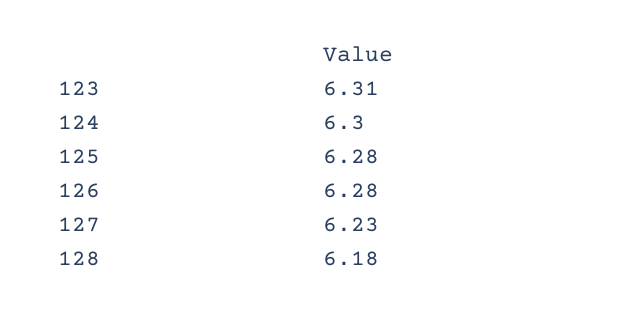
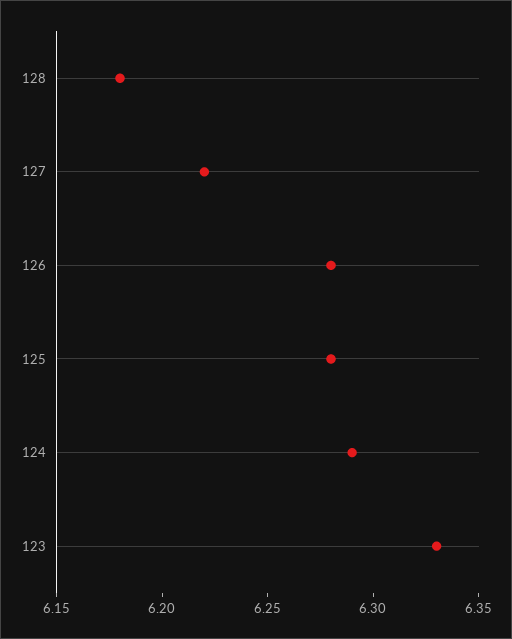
  {
-   "123": 6.31,
+   "123": 6.33,
-   "124": 6.3,
+   "124": 6.29,
    "125": 6.28,
    "126": 6.28,
-   "127": 6.23,
+   "127": 6.22,
    "128": 6.18
  }

